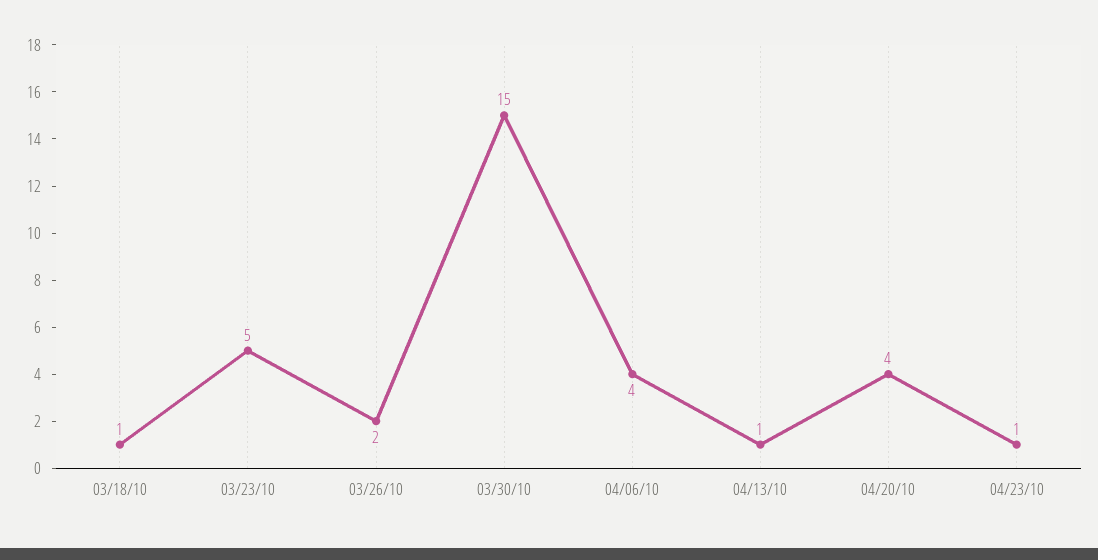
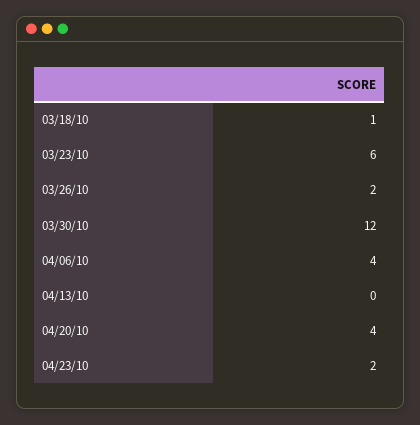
  {
    "03/18/10": 1,
-   "03/23/10": 5,
+   "03/23/10": 6,
    "03/26/10": 2,
-   "03/30/10": 15,
+   "03/30/10": 12,
    "04/06/10": 4,
-   "04/13/10": 1,
+   "04/13/10": 0,
    "04/20/10": 4,
-   "04/23/10": 1
+   "04/23/10": 2
  }

